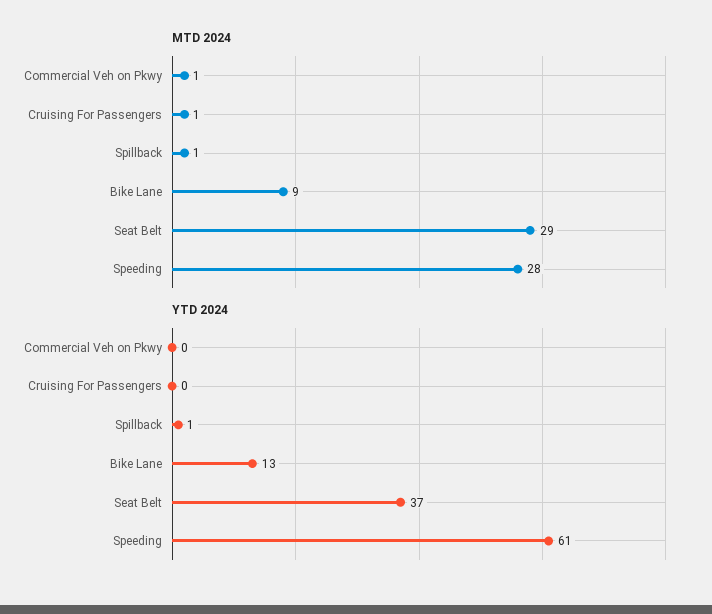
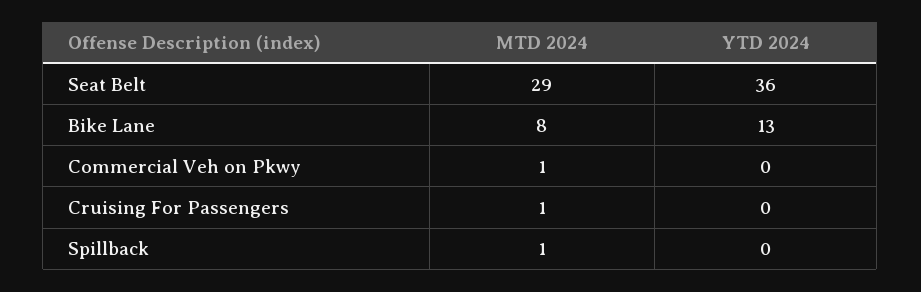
  {
    "MTD 2024": {
      "Commercial Veh on Pkwy": 1,
      "Cruising For Passengers": 1,
      "Spillback": 1,
-     "Bike Lane": 9,
+     "Bike Lane": 8,
-     "Seat Belt": 29,
+     "Seat Belt": 29
-     "Speeding": 28
    },
    "YTD 2024": {
      "Commercial Veh on Pkwy": 0,
      "Cruising For Passengers": 0,
-     "Spillback": 1,
+     "Spillback": 0,
      "Bike Lane": 13,
-     "Seat Belt": 37,
+     "Seat Belt": 36
-     "Speeding": 61
    }
  }

